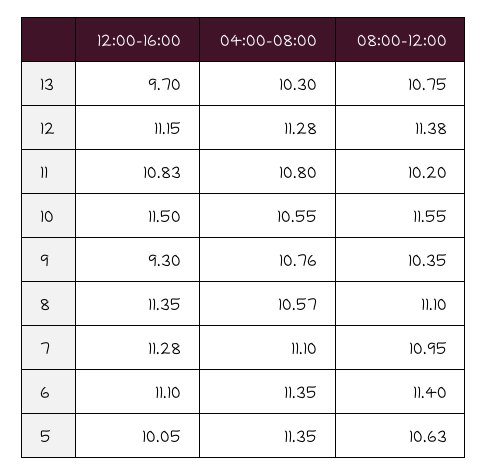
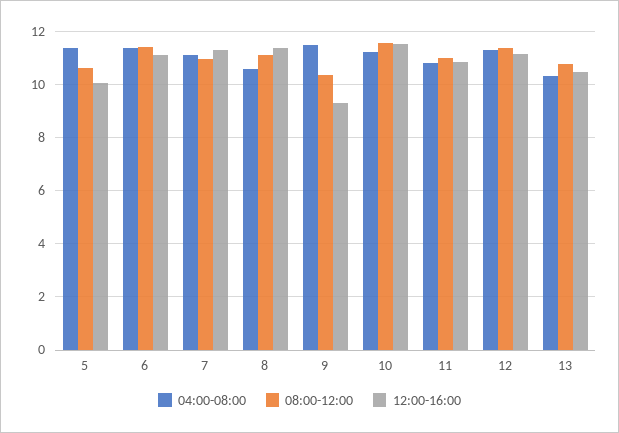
  {
    "12:00-16:00": {
-     "13": 9.7,
+     "13": 10.5,
      "12": 11.15,
      "11": 10.83,
      "10": 11.5,
      "9": 9.3,
      "8": 11.35,
      "7": 11.28,
      "6": 11.1,
      "5": 10.05
    },
    "04:00-08:00": {
      "13": 10.3,
      "12": 11.28,
      "11": 10.8,
-     "10": 10.55,
+     "10": 11.25,
-     "9": 10.76,
+     "9": 11.5,
      "8": 10.57,
      "7": 11.1,
      "6": 11.35,
      "5": 11.35
    },
    "08:00-12:00": {
      "13": 10.75,
      "12": 11.38,
-     "11": 10.2,
+     "11": 11,
      "10": 11.55,
      "9": 10.35,
      "8": 11.1,
      "7": 10.95,
      "6": 11.4,
      "5": 10.63
    }
  }

